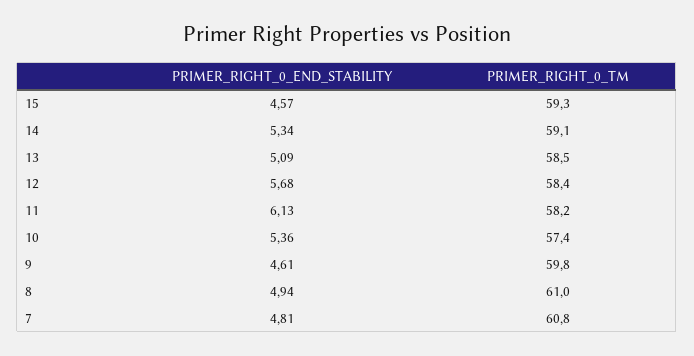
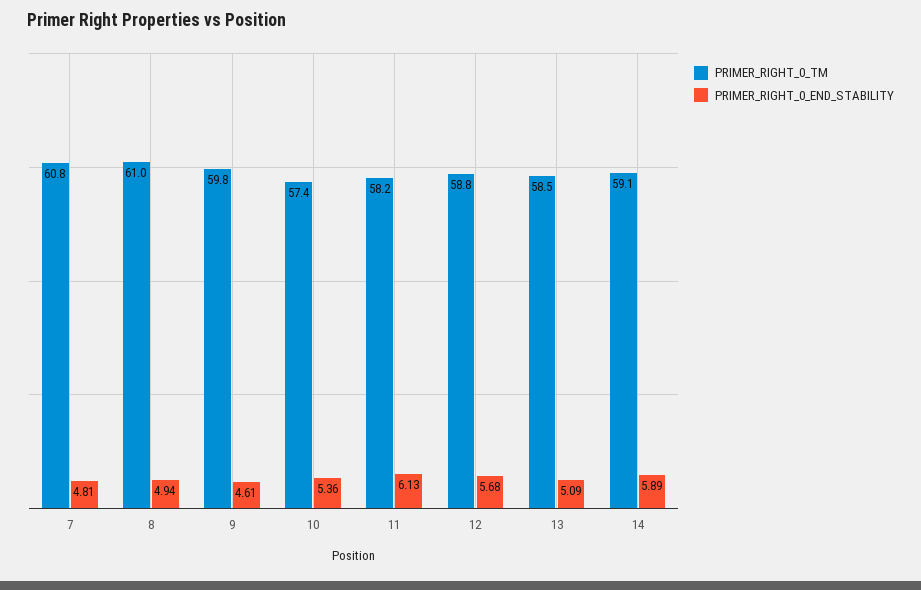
  {
    "PRIMER_RIGHT_0_END_STABILITY": {
-     "15": 4.57,
-     "14": 5.34,
+     "14": 5.89,
      "13": 5.09,
      "12": 5.68,
      "11": 6.13,
      "10": 5.36,
      "9": 4.61,
      "8": 4.94,
      "7": 4.81
    },
    "PRIMER_RIGHT_0_TM": {
-     "15": 59.3,
      "14": 59.1,
      "13": 58.5,
-     "12": 58.4,
+     "12": 58.8,
      "11": 58.2,
      "10": 57.4,
      "9": 59.8,
      "8": 61,
      "7": 60.8
    }
  }

